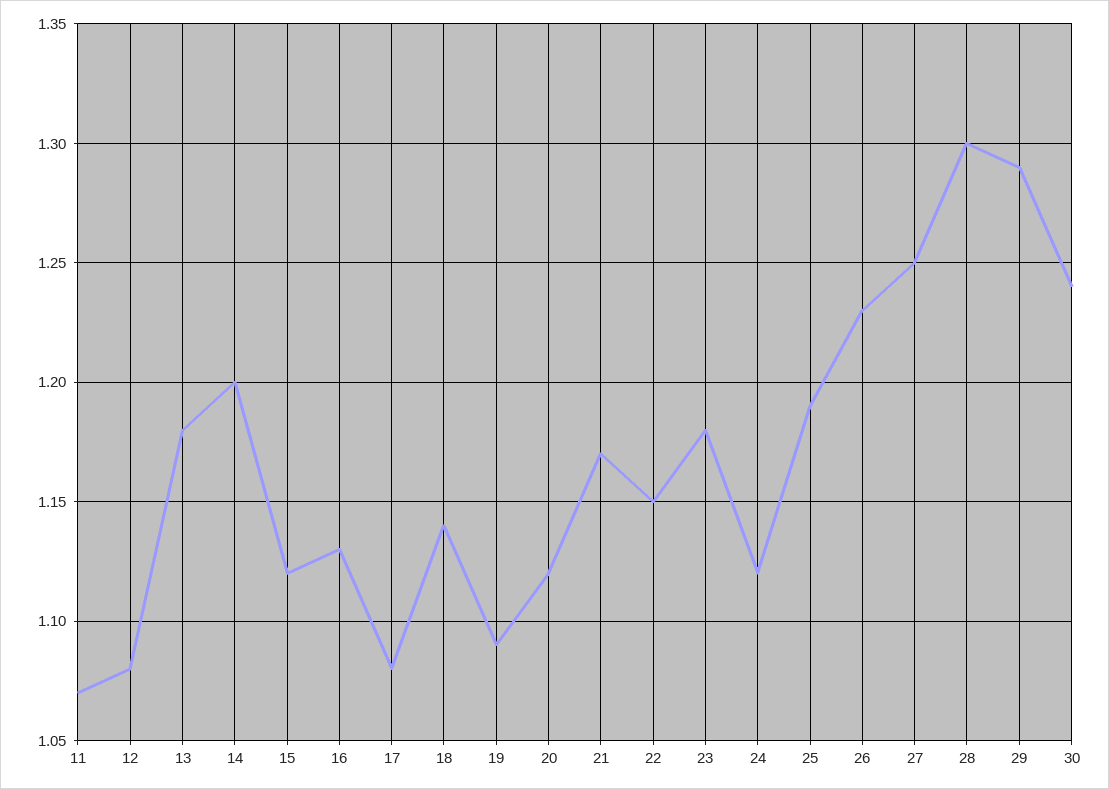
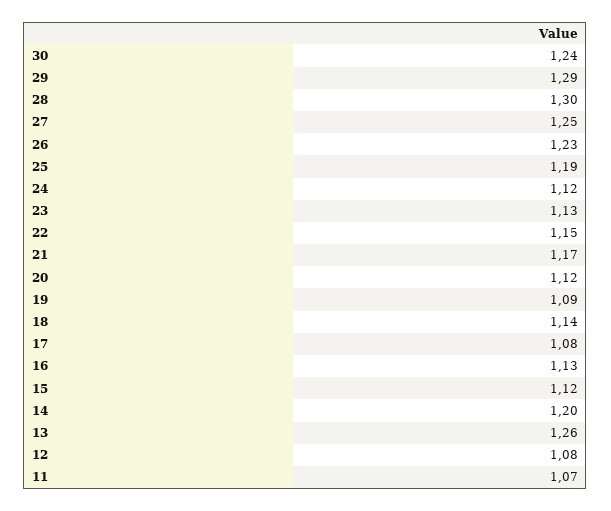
  {
    "11": 1.07,
    "12": 1.08,
-   "13": 1.18,
+   "13": 1.26,
    "14": 1.2,
    "15": 1.12,
    "16": 1.13,
    "17": 1.08,
    "18": 1.14,
    "19": 1.09,
    "20": 1.12,
    "21": 1.17,
    "22": 1.15,
-   "23": 1.18,
+   "23": 1.13,
    "24": 1.12,
    "25": 1.19,
    "26": 1.23,
    "27": 1.25,
    "28": 1.3,
    "29": 1.29,
    "30": 1.24
  }

